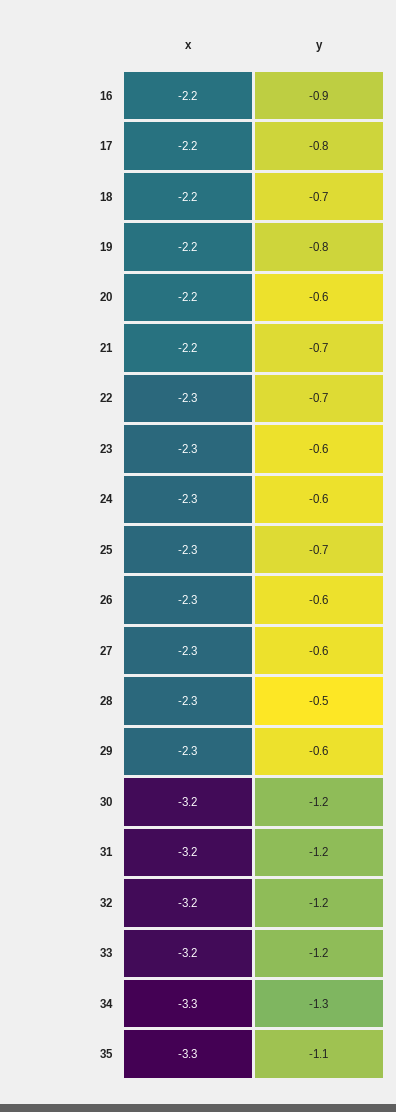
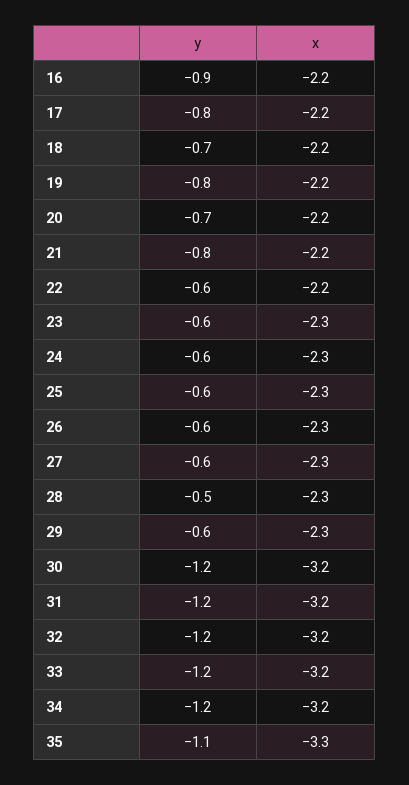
  {
    "x": {
      "16": -2.2,
      "17": -2.2,
      "18": -2.2,
      "19": -2.2,
      "20": -2.2,
      "21": -2.2,
-     "22": -2.3,
+     "22": -2.2,
      "23": -2.3,
      "24": -2.3,
      "25": -2.3,
      "26": -2.3,
      "27": -2.3,
      "28": -2.3,
      "29": -2.3,
      "30": -3.2,
      "31": -3.2,
      "32": -3.2,
      "33": -3.2,
-     "34": -3.3,
+     "34": -3.2,
      "35": -3.3
    },
    "y": {
      "16": -0.9,
      "17": -0.8,
      "18": -0.7,
      "19": -0.8,
-     "20": -0.6,
+     "20": -0.7,
-     "21": -0.7,
+     "21": -0.8,
-     "22": -0.7,
+     "22": -0.6,
      "23": -0.6,
      "24": -0.6,
-     "25": -0.7,
+     "25": -0.6,
      "26": -0.6,
      "27": -0.6,
      "28": -0.5,
      "29": -0.6,
      "30": -1.2,
      "31": -1.2,
      "32": -1.2,
      "33": -1.2,
-     "34": -1.3,
+     "34": -1.2,
      "35": -1.1
    }
  }

